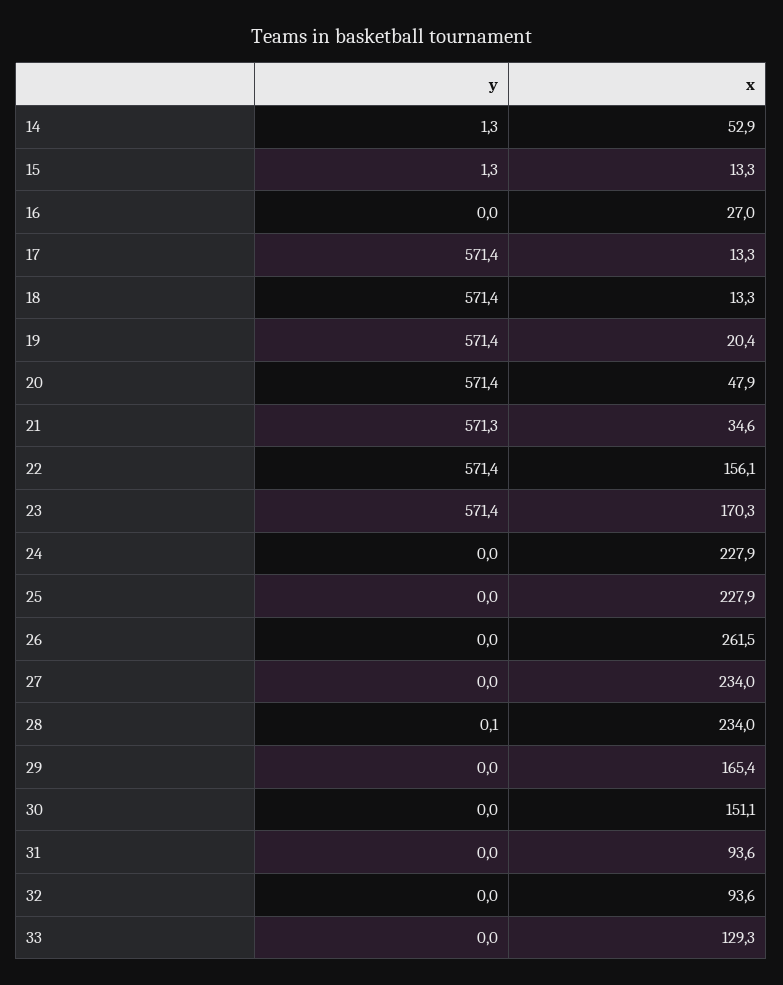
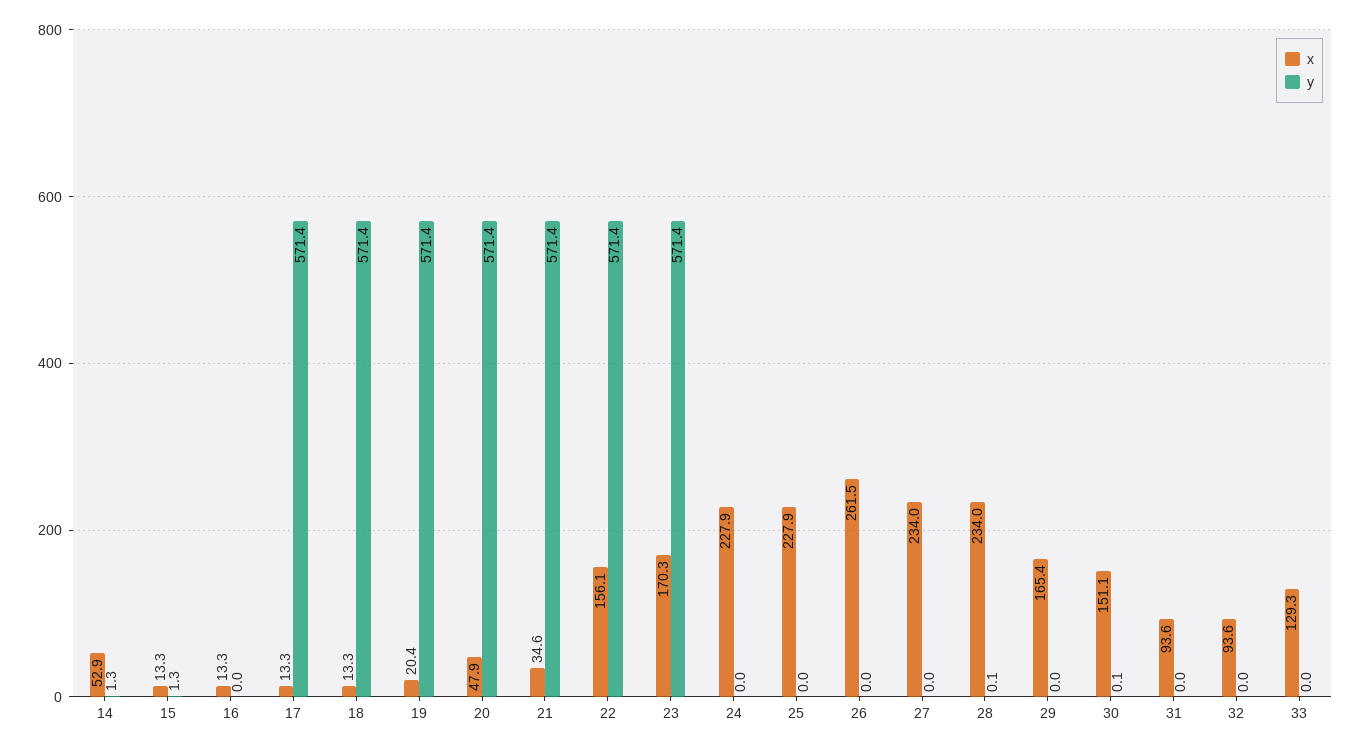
  {
    "y": {
      "14": 1.3,
      "15": 1.3,
      "16": 0,
      "17": 571.4,
      "18": 571.4,
      "19": 571.4,
      "20": 571.4,
-     "21": 571.3,
+     "21": 571.4,
      "22": 571.4,
      "23": 571.4,
      "24": 0,
      "25": 0,
      "26": 0,
      "27": 0,
      "28": 0.1,
      "29": 0,
-     "30": 0,
+     "30": 0.1,
      "31": 0,
      "32": 0,
      "33": 0
    },
    "x": {
      "14": 52.9,
      "15": 13.3,
-     "16": 27,
+     "16": 13.3,
      "17": 13.3,
      "18": 13.3,
      "19": 20.4,
      "20": 47.9,
      "21": 34.6,
      "22": 156.1,
      "23": 170.3,
      "24": 227.9,
      "25": 227.9,
      "26": 261.5,
      "27": 234,
      "28": 234,
      "29": 165.4,
      "30": 151.1,
      "31": 93.6,
      "32": 93.6,
      "33": 129.3
    }
  }

